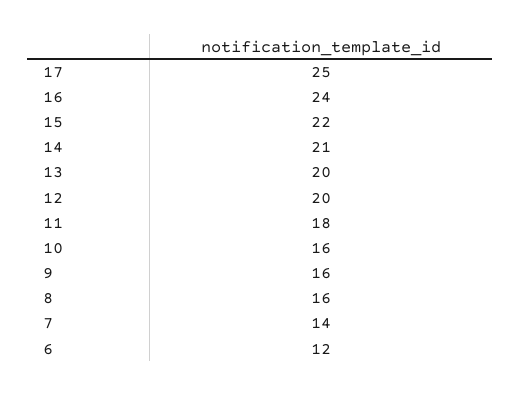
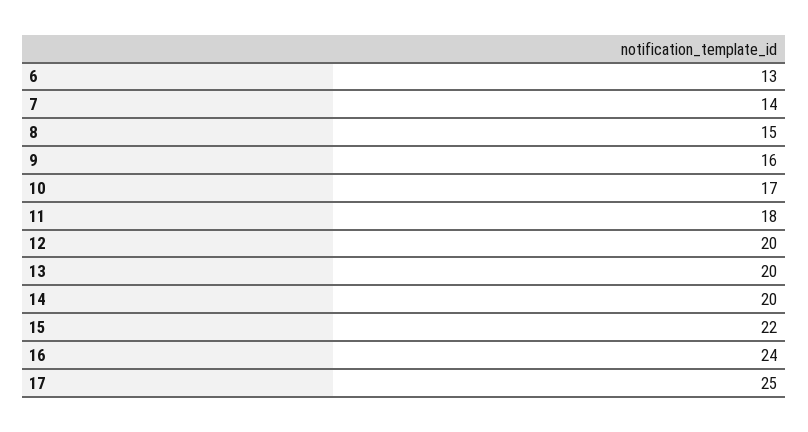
  {
    "17": 25,
    "16": 24,
    "15": 22,
-   "14": 21,
+   "14": 20,
    "13": 20,
    "12": 20,
    "11": 18,
-   "10": 16,
+   "10": 17,
    "9": 16,
-   "8": 16,
+   "8": 15,
    "7": 14,
-   "6": 12
+   "6": 13
  }

